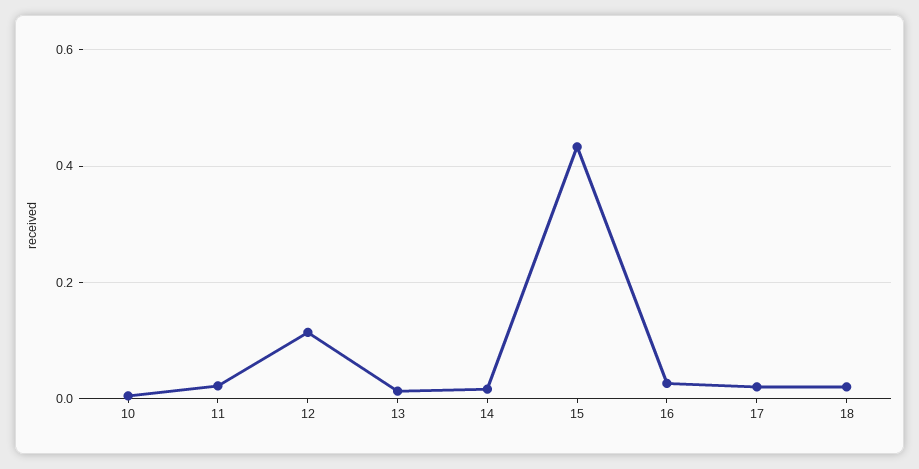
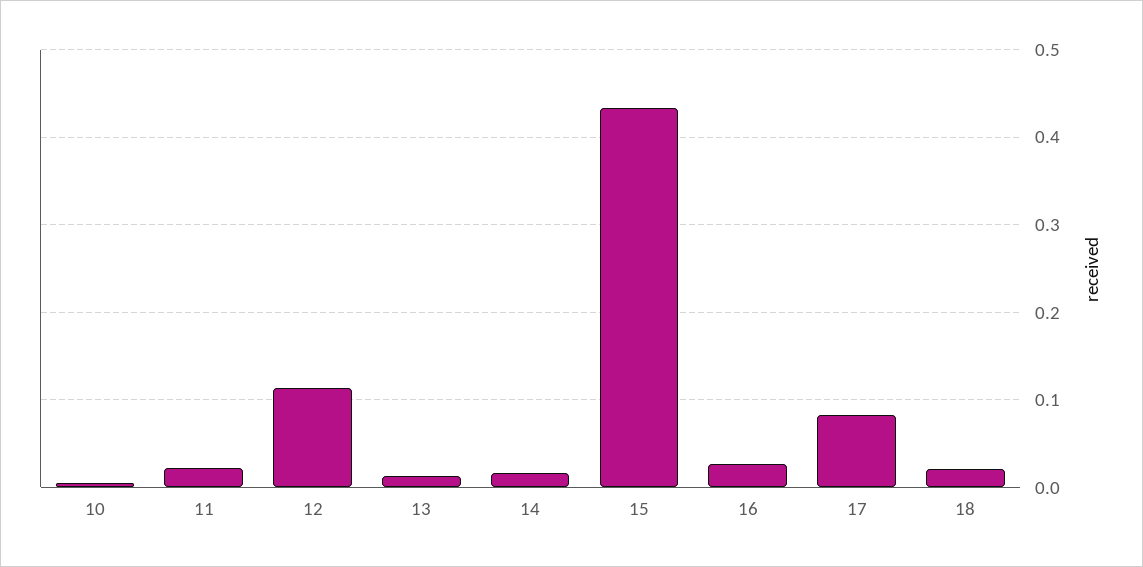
  {
    "10": 0.01,
    "11": 0.02,
    "12": 0.11,
    "13": 0.01,
    "14": 0.02,
    "15": 0.43,
    "16": 0.03,
-   "17": 0.02,
+   "17": 0.08,
    "18": 0.02
  }

